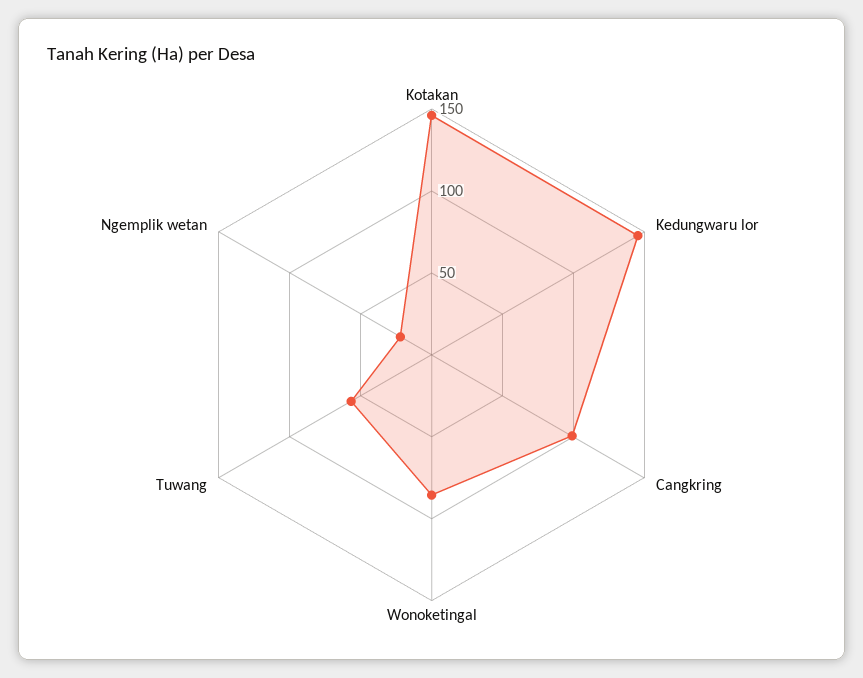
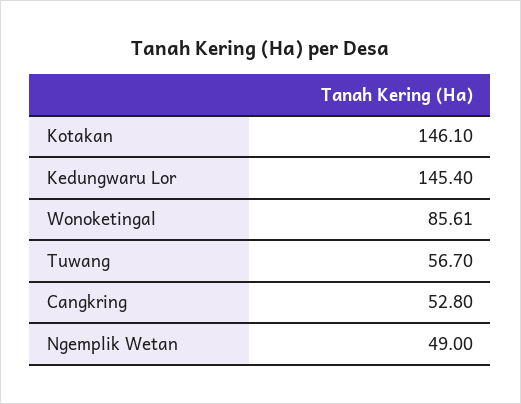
  {
    "Kotakan": 146.1,
    "Kedungwaru lor": 145.4,
-   "Cangkring": 100,
+   "Cangkring": 52.8,
    "Wonoketingal": 85.61,
    "Tuwang": 56.7,
-   "Ngemplik wetan": 20
+   "Ngemplik wetan": 49
  }

